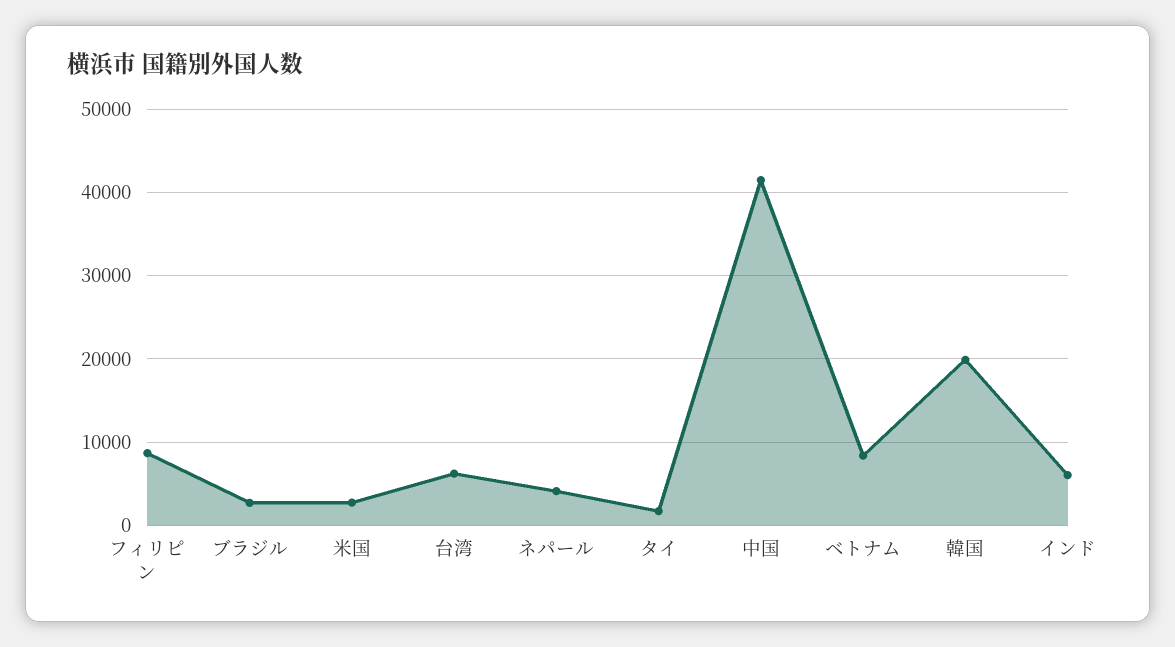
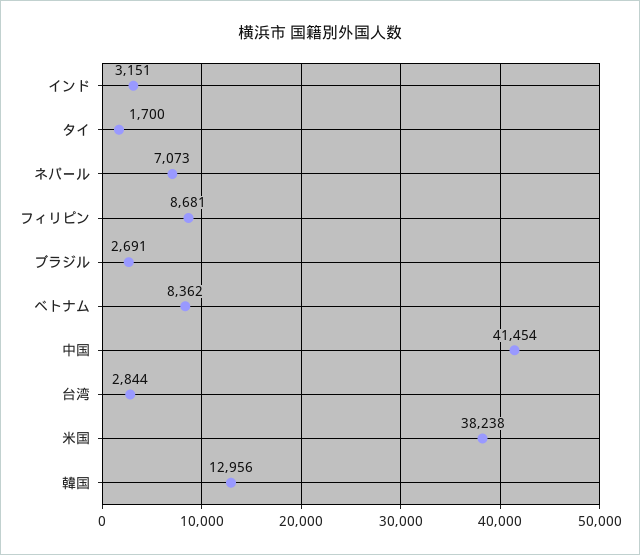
  {
    "フィリピン": 8681,
    "ブラジル": 2691,
-   "米国": 3000,
+   "米国": 38238,
-   "台湾": 6000,
+   "台湾": 2844,
-   "ネパール": 4000,
+   "ネパール": 7073,
    "タイ": 1700,
    "中国": 41454,
    "ベトナム": 8362,
-   "韓国": 20000,
+   "韓国": 12956,
-   "インド": 6000
+   "インド": 3151
  }

